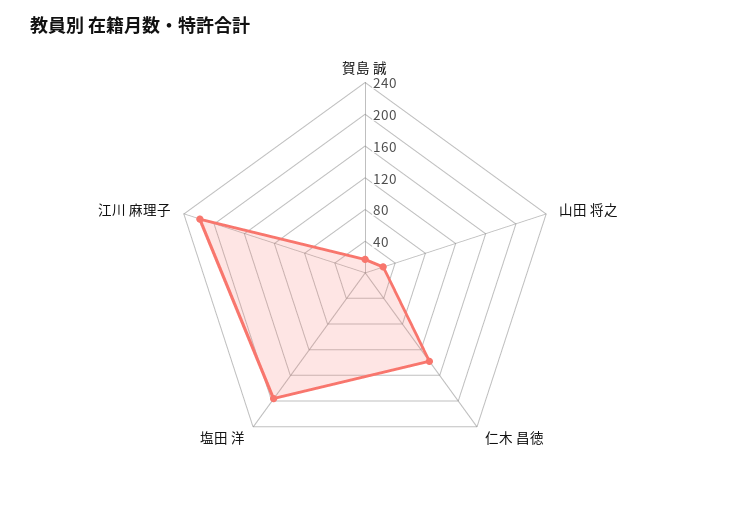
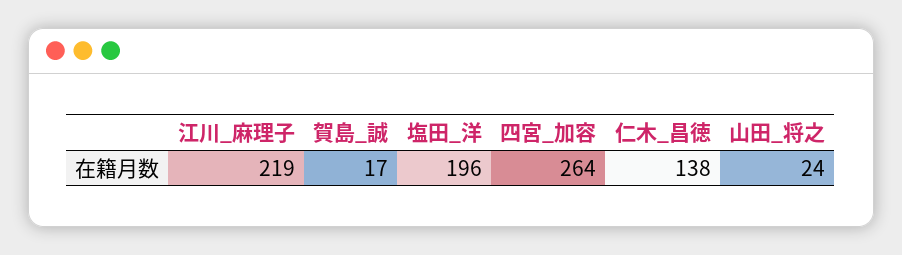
  {
    "賀島 誠": 17,
    "山田 将之": 24,
    "仁木 昌徳": 138,
    "塩田 洋": 196,
-   "江川 麻理子": 219
+   "江川 麻理子": 219,
+   "四宮_加容": 264
  }

